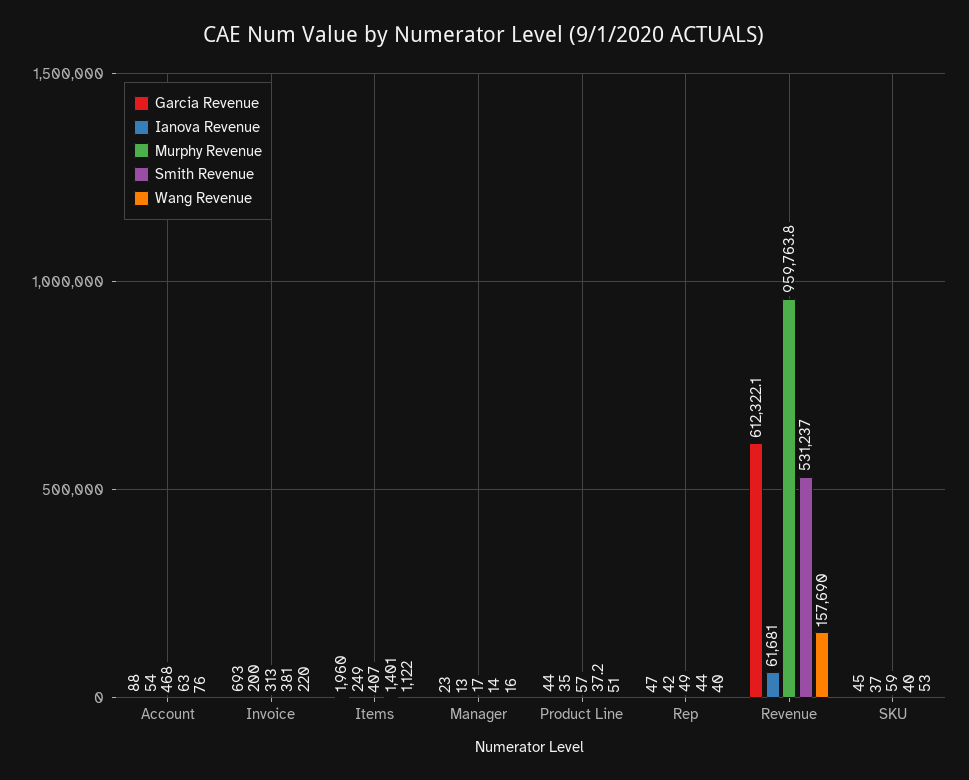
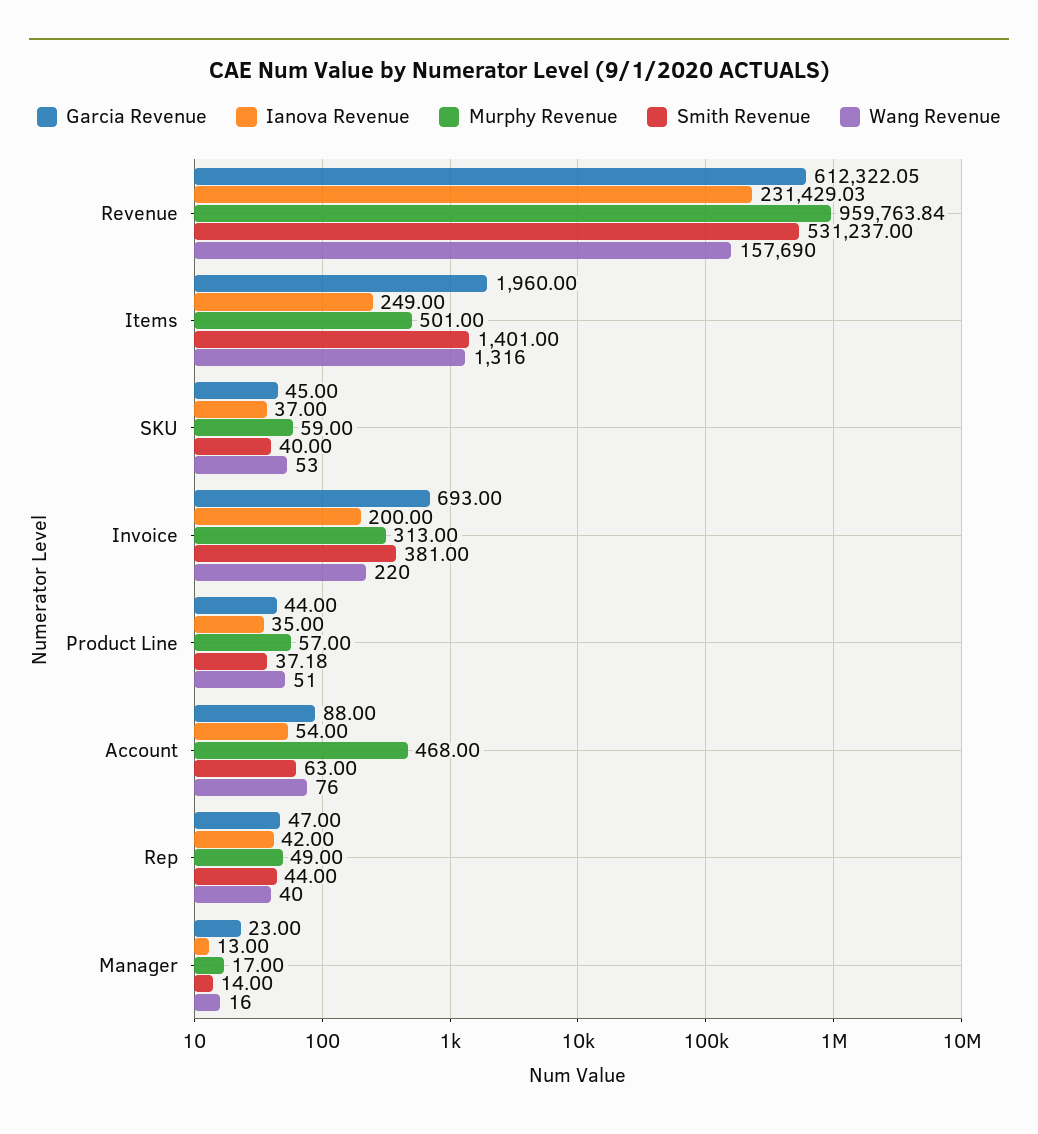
  {
    "Garcia Revenue": {
      "Account": 88,
      "Invoice": 693,
      "Items": 1960,
      "Manager": 23,
      "Product Line": 44,
      "Rep": 47,
      "Revenue": 612322.05,
      "SKU": 45
    },
    "Ianova Revenue": {
      "Account": 54,
      "Invoice": 200,
      "Items": 249,
      "Manager": 13,
      "Product Line": 35,
      "Rep": 42,
-     "Revenue": 61681,
+     "Revenue": 231429.03,
      "SKU": 37
    },
    "Murphy Revenue": {
      "Account": 468,
      "Invoice": 313,
-     "Items": 407,
+     "Items": 501,
      "Manager": 17,
      "Product Line": 57,
      "Rep": 49,
      "Revenue": 959763.84,
      "SKU": 59
    },
    "Smith Revenue": {
      "Account": 63,
      "Invoice": 381,
      "Items": 1401,
      "Manager": 14,
      "Product Line": 37.18,
      "Rep": 44,
      "Revenue": 531237,
      "SKU": 40
    },
    "Wang Revenue": {
      "Account": 76,
      "Invoice": 220,
-     "Items": 1122,
+     "Items": 1316,
      "Manager": 16,
      "Product Line": 51,
      "Rep": 40,
      "Revenue": 157690,
      "SKU": 53
    }
  }

